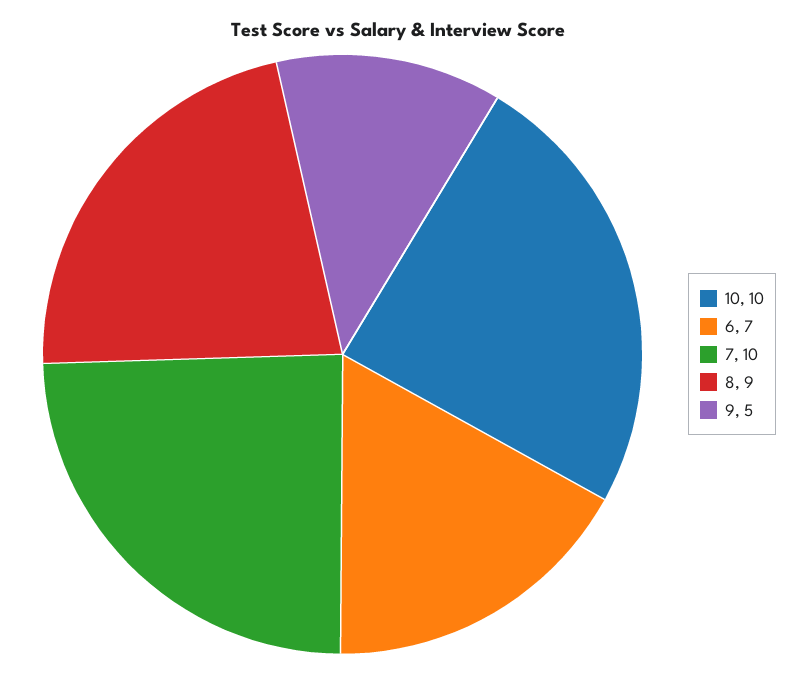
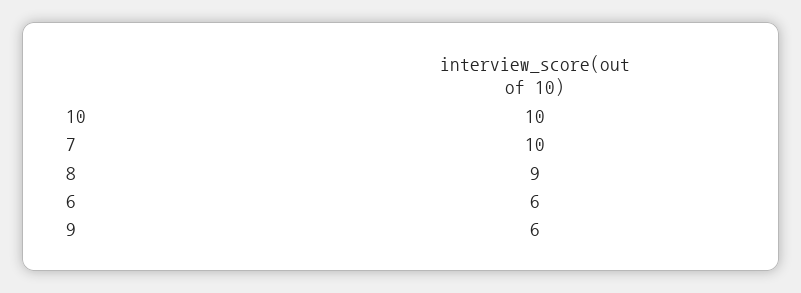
  {
    "10": 10,
-   "6": 7,
+   "6": 6,
    "7": 10,
    "8": 9,
-   "9": 5
+   "9": 6
  }

